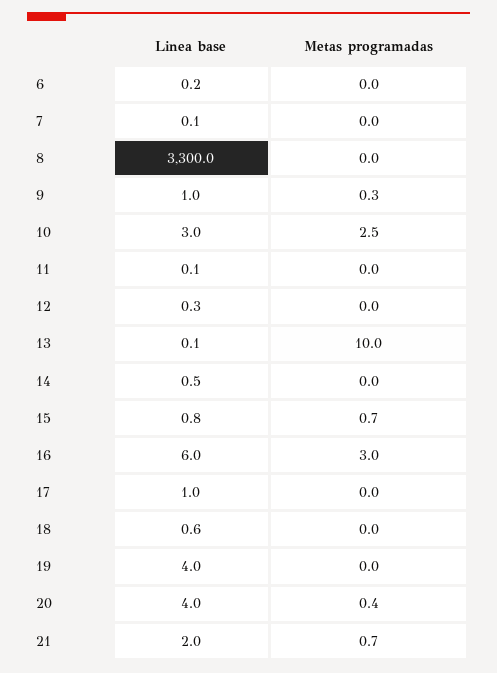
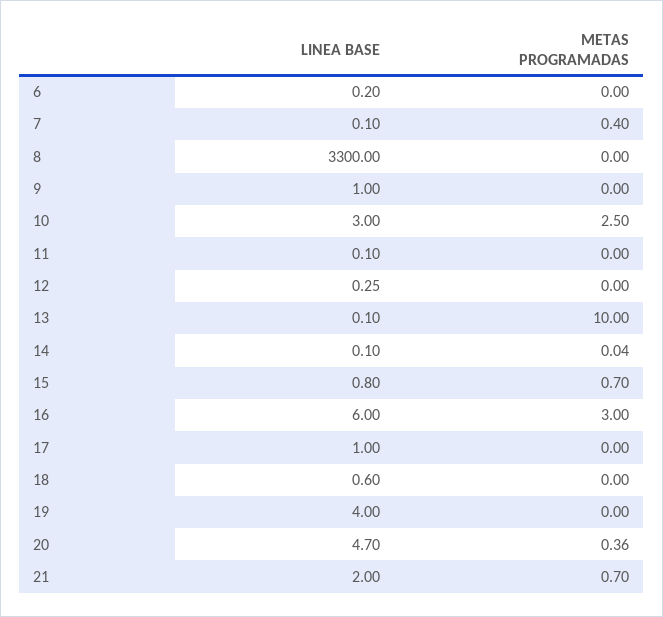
  {
    "Linea base": {
      "6": 0.2,
      "7": 0.1,
      "8": 3300,
      "9": 1,
      "10": 3,
      "11": 0.1,
      "12": 0.25,
      "13": 0.1,
-     "14": 0.5,
+     "14": 0.1,
      "15": 0.8,
      "16": 6,
      "17": 1,
      "18": 0.6,
      "19": 4,
-     "20": 4,
+     "20": 4.7,
      "21": 2
    },
    "Metas programadas": {
      "6": 0,
-     "7": 0,
+     "7": 0.4,
      "8": 0,
-     "9": 0.3,
+     "9": 0,
      "10": 2.5,
      "11": 0,
      "12": 0,
      "13": 10,
      "14": 0.04,
      "15": 0.7,
      "16": 3,
      "17": 0,
      "18": 0,
      "19": 0,
      "20": 0.36,
      "21": 0.7
    }
  }

